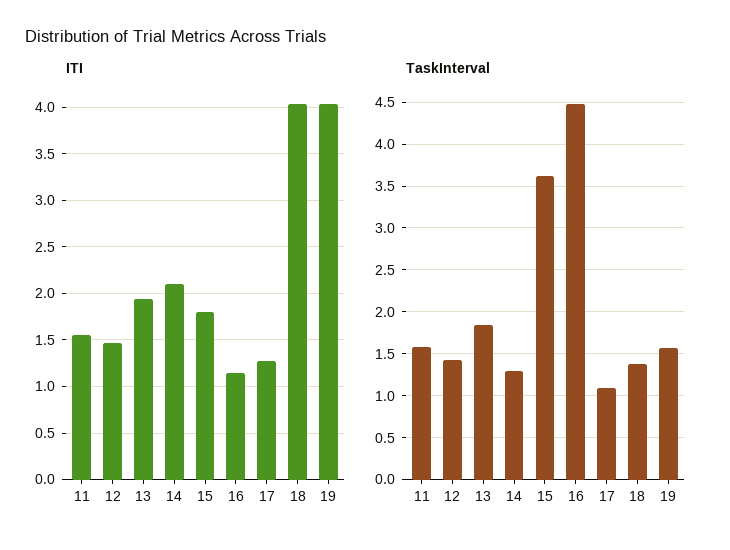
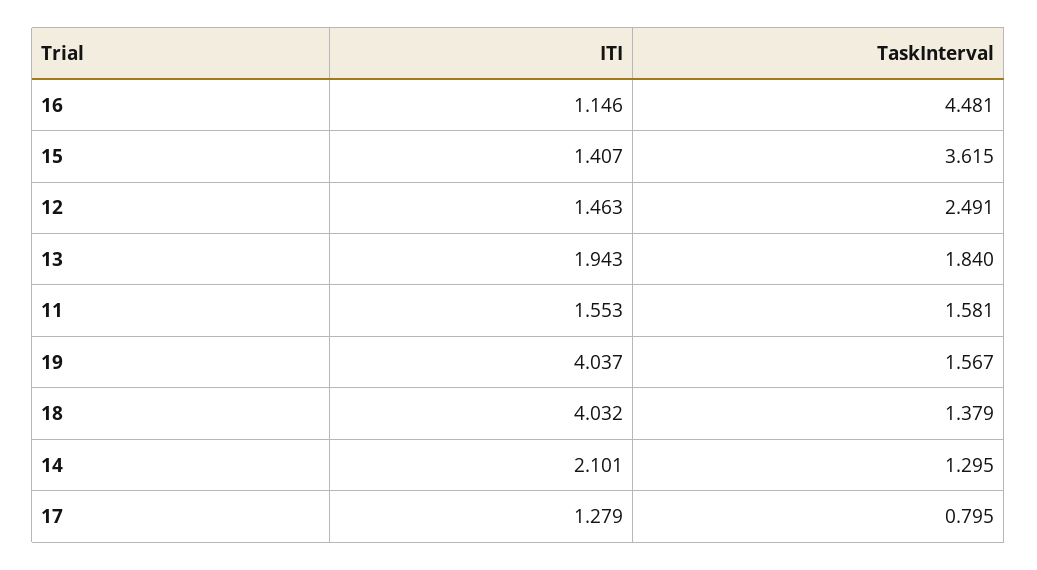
  {
    "ITI": {
      "11": 1.553,
      "12": 1.463,
      "13": 1.943,
      "14": 2.101,
-     "15": 1.8,
+     "15": 1.407,
      "16": 1.146,
      "17": 1.279,
      "18": 4.032,
      "19": 4.037
    },
    "TaskInterval": {
      "11": 1.581,
-     "12": 1.4,
+     "12": 2.491,
      "13": 1.84,
      "14": 1.295,
      "15": 3.615,
      "16": 4.481,
-     "17": 1.1,
+     "17": 0.795,
      "18": 1.379,
      "19": 1.567
    }
  }

